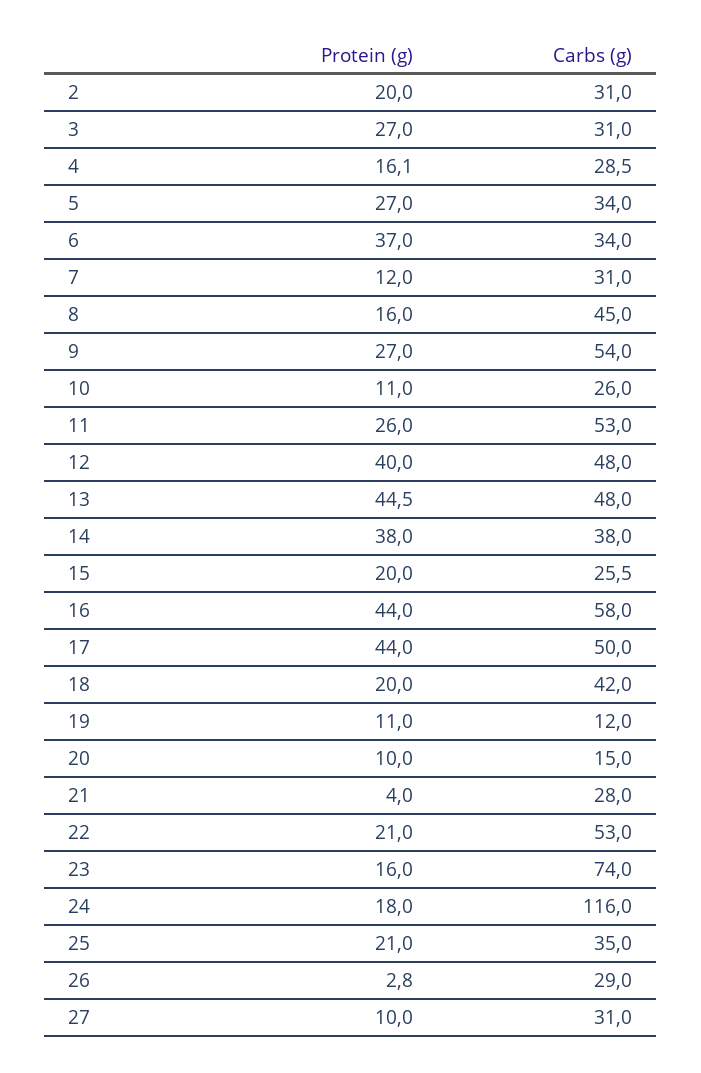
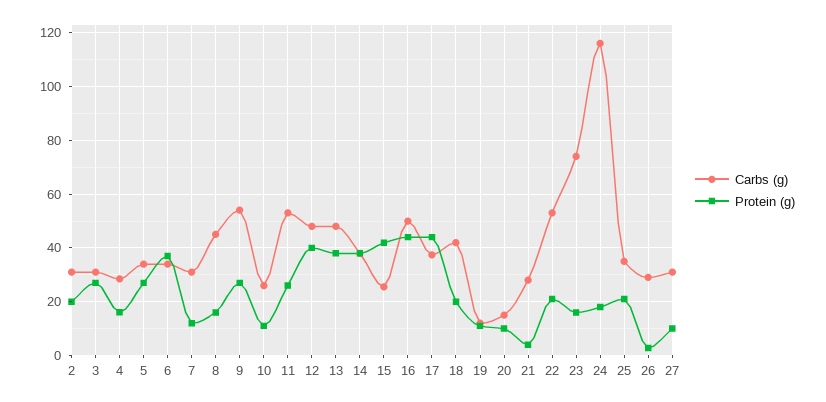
  {
    "Protein (g)": {
      "2": 20,
      "3": 27,
      "4": 16.1,
      "5": 27,
      "6": 37,
      "7": 12,
      "8": 16,
      "9": 27,
      "10": 11,
      "11": 26,
      "12": 40,
-     "13": 44.5,
+     "13": 37.5,
      "14": 38,
-     "15": 20,
+     "15": 42.5,
      "16": 44,
      "17": 44,
      "18": 20,
      "19": 11,
      "20": 10,
      "21": 4,
      "22": 21,
      "23": 16,
      "24": 18,
      "25": 21,
      "26": 2.8,
      "27": 10
    },
    "Carbs (g)": {
      "2": 31,
      "3": 31,
      "4": 28.5,
      "5": 34,
      "6": 34,
      "7": 31,
      "8": 45,
      "9": 54,
      "10": 26,
      "11": 53,
      "12": 48,
      "13": 48,
      "14": 38,
      "15": 25.5,
-     "16": 58,
+     "16": 50,
-     "17": 50,
+     "17": 37.5,
      "18": 42,
      "19": 12,
      "20": 15,
      "21": 28,
      "22": 53,
      "23": 74,
      "24": 116,
      "25": 35,
      "26": 29,
      "27": 31
    }
  }

